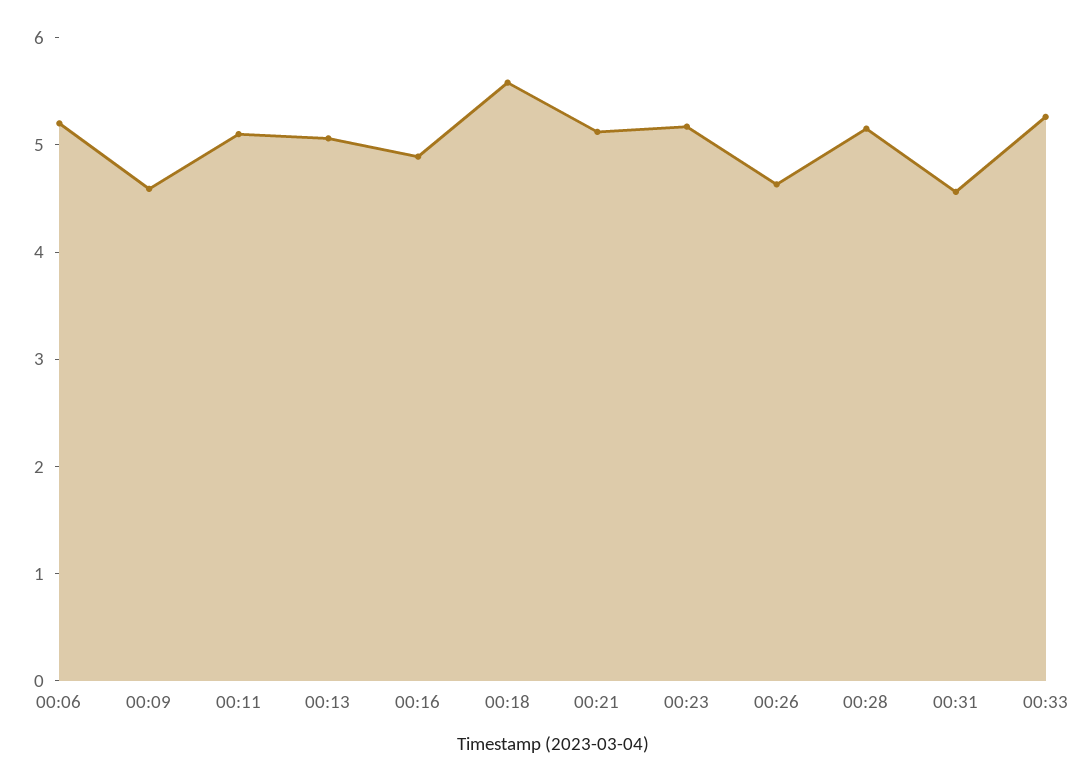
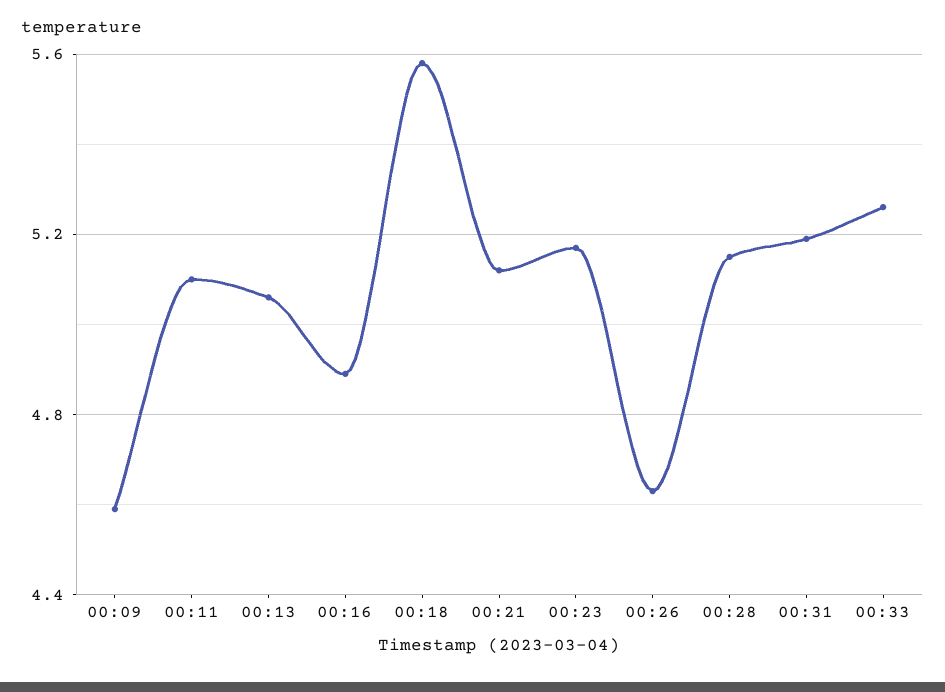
  {
-   "00:06": 5.2,
    "00:09": 4.6,
    "00:11": 5.1,
    "00:13": 5.05,
    "00:16": 4.9,
    "00:18": 5.6,
    "00:21": 5.1,
    "00:23": 5.15,
    "00:26": 4.65,
    "00:28": 5.15,
-   "00:31": 4.6,
+   "00:31": 5.2,
    "00:33": 5.25
  }

